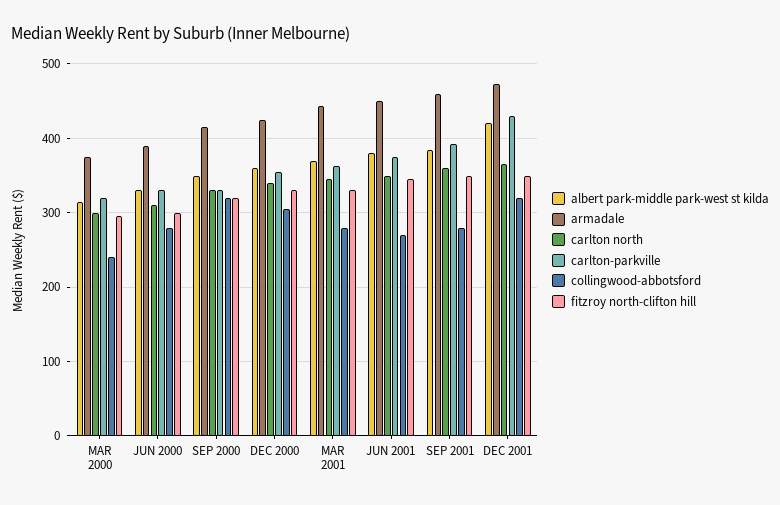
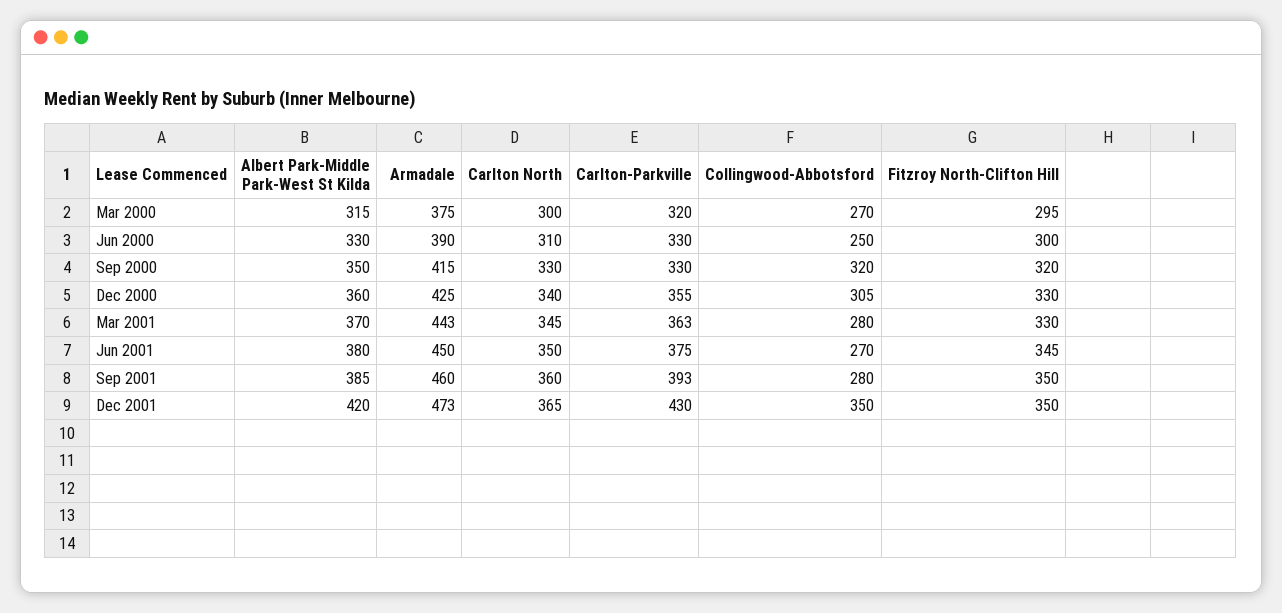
  {
    "albert park-middle park-west st kilda": {
      "MAR 2000": 315,
      "JUN 2000": 330,
      "SEP 2000": 350,
      "DEC 2000": 360,
      "MAR 2001": 370,
      "JUN 2001": 380,
      "SEP 2001": 385,
      "DEC 2001": 420
    },
    "armadale": {
      "MAR 2000": 375,
      "JUN 2000": 390,
      "SEP 2000": 415,
      "DEC 2000": 425,
      "MAR 2001": 443,
      "JUN 2001": 450,
      "SEP 2001": 460,
      "DEC 2001": 473
    },
    "carlton north": {
      "MAR 2000": 300,
      "JUN 2000": 310,
      "SEP 2000": 330,
      "DEC 2000": 340,
      "MAR 2001": 345,
      "JUN 2001": 350,
      "SEP 2001": 360,
      "DEC 2001": 365
    },
    "carlton-parkville": {
      "MAR 2000": 320,
      "JUN 2000": 330,
      "SEP 2000": 330,
      "DEC 2000": 355,
      "MAR 2001": 363,
      "JUN 2001": 375,
      "SEP 2001": 393,
      "DEC 2001": 430
    },
    "collingwood-abbotsford": {
-     "MAR 2000": 240,
+     "MAR 2000": 270,
-     "JUN 2000": 280,
+     "JUN 2000": 250,
      "SEP 2000": 320,
      "DEC 2000": 305,
      "MAR 2001": 280,
      "JUN 2001": 270,
      "SEP 2001": 280,
-     "DEC 2001": 320
+     "DEC 2001": 350
    },
    "fitzroy north-clifton hill": {
      "MAR 2000": 295,
      "JUN 2000": 300,
      "SEP 2000": 320,
      "DEC 2000": 330,
      "MAR 2001": 330,
      "JUN 2001": 345,
      "SEP 2001": 350,
      "DEC 2001": 350
    }
  }

